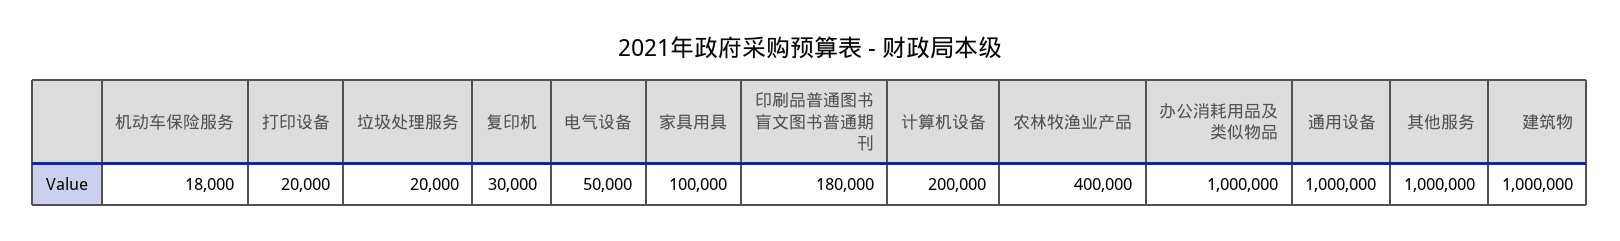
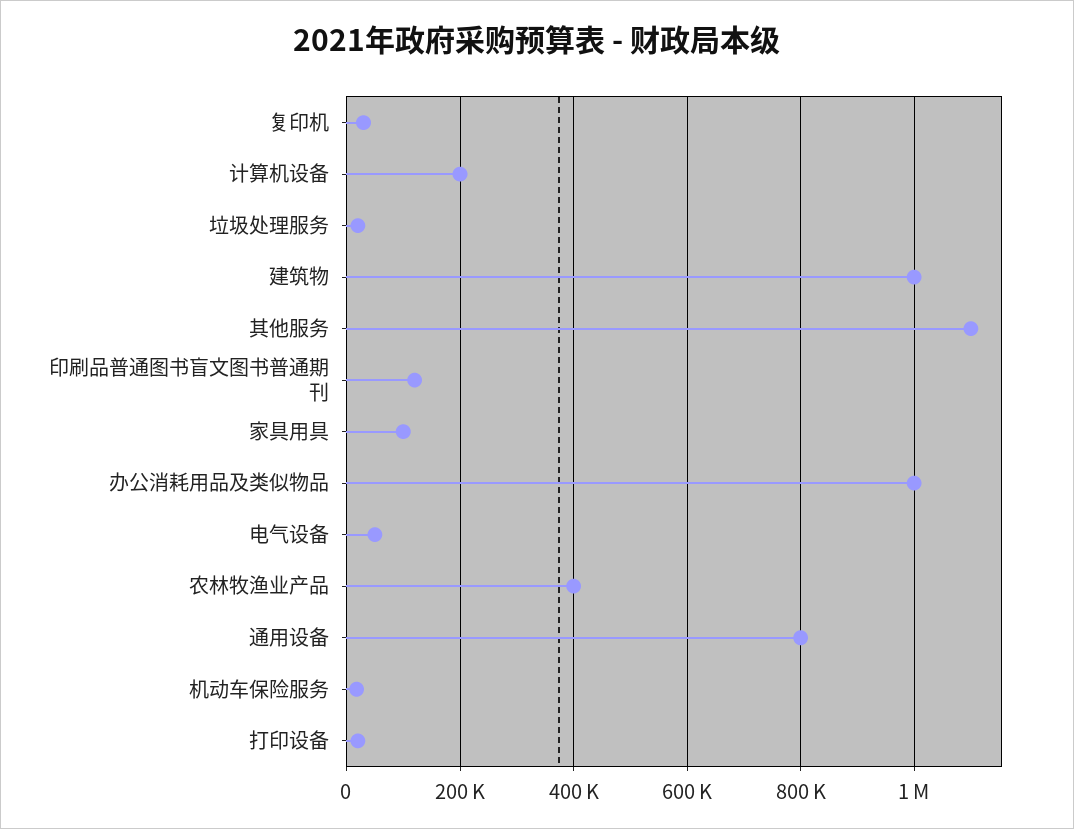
  {
    "机动车保险服务": 18000,
    "打印设备": 20000,
    "垃圾处理服务": 20000,
    "复印机": 30000,
    "电气设备": 50000,
    "家具用具": 100000,
-   "印刷品普通图书盲文图书普通期刊": 180000,
+   "印刷品普通图书盲文图书普通期刊": 120000,
    "计算机设备": 200000,
    "农林牧渔业产品": 400000,
    "办公消耗用品及类似物品": 1000000,
-   "通用设备": 1000000,
+   "通用设备": 800000,
-   "其他服务": 1000000,
+   "其他服务": 1100000,
    "建筑物": 1000000
  }

